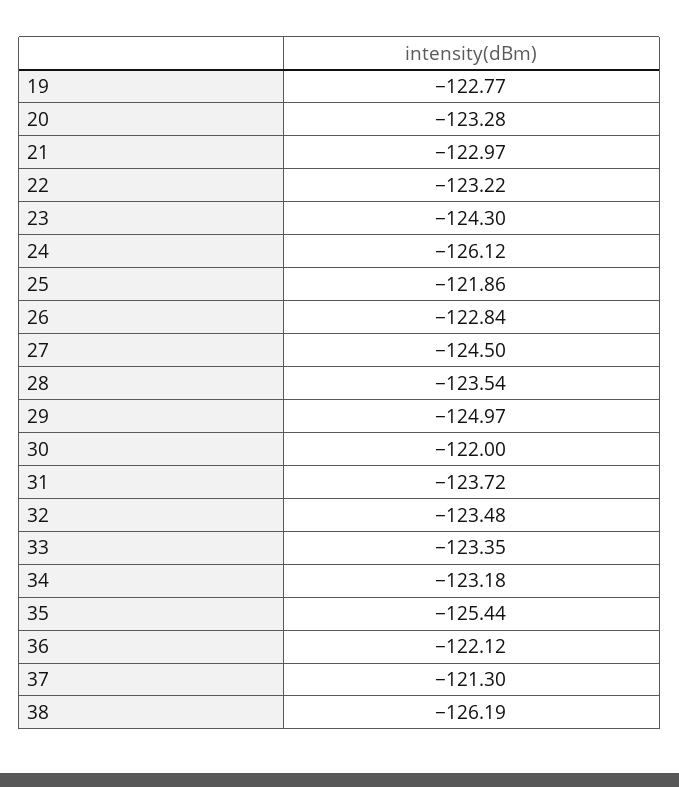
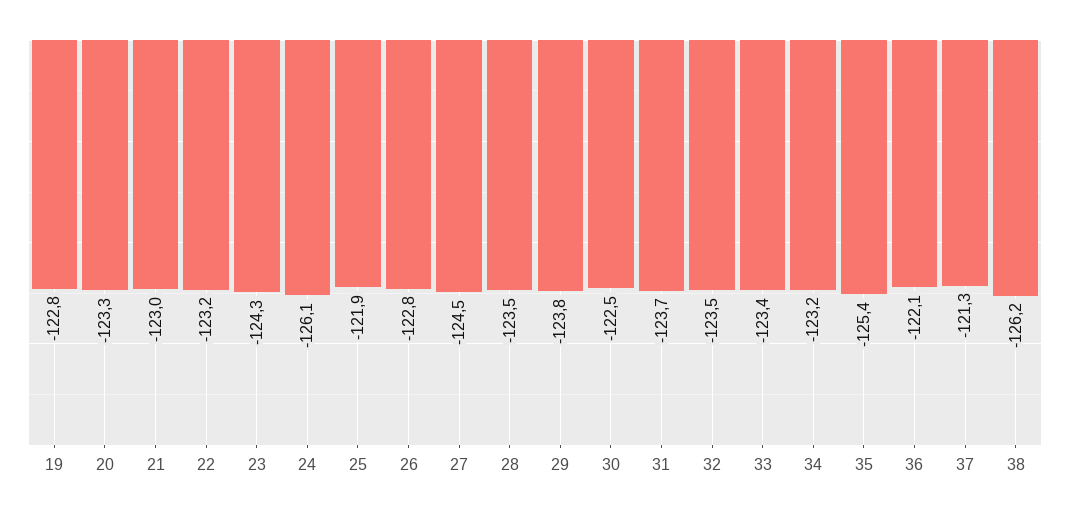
  {
    "19": -122.77,
    "20": -123.28,
    "21": -122.97,
    "22": -123.22,
    "23": -124.3,
    "24": -126.12,
    "25": -121.86,
    "26": -122.84,
    "27": -124.5,
    "28": -123.54,
-   "29": -124.97,
+   "29": -123.8,
-   "30": -122,
+   "30": -122.5,
    "31": -123.72,
    "32": -123.48,
    "33": -123.35,
    "34": -123.18,
    "35": -125.44,
    "36": -122.12,
    "37": -121.3,
    "38": -126.19
  }

